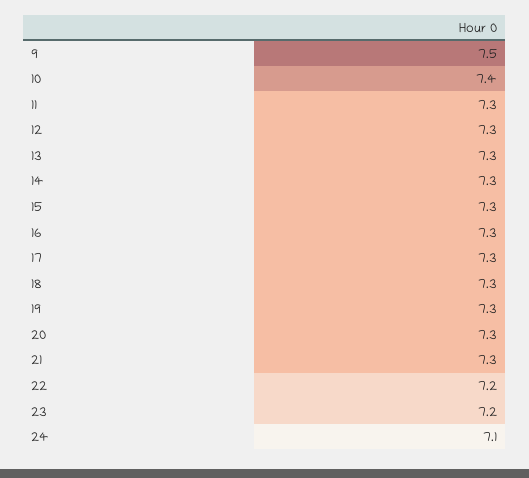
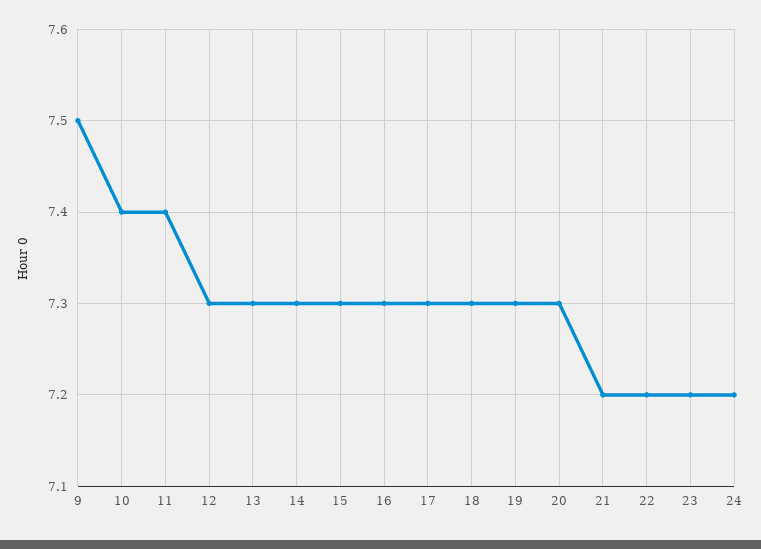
  {
    "9": 7.5,
    "10": 7.4,
-   "11": 7.3,
+   "11": 7.4,
    "12": 7.3,
    "13": 7.3,
    "14": 7.3,
    "15": 7.3,
    "16": 7.3,
    "17": 7.3,
    "18": 7.3,
    "19": 7.3,
    "20": 7.3,
-   "21": 7.3,
+   "21": 7.2,
    "22": 7.2,
    "23": 7.2,
-   "24": 7.1
+   "24": 7.2
  }

